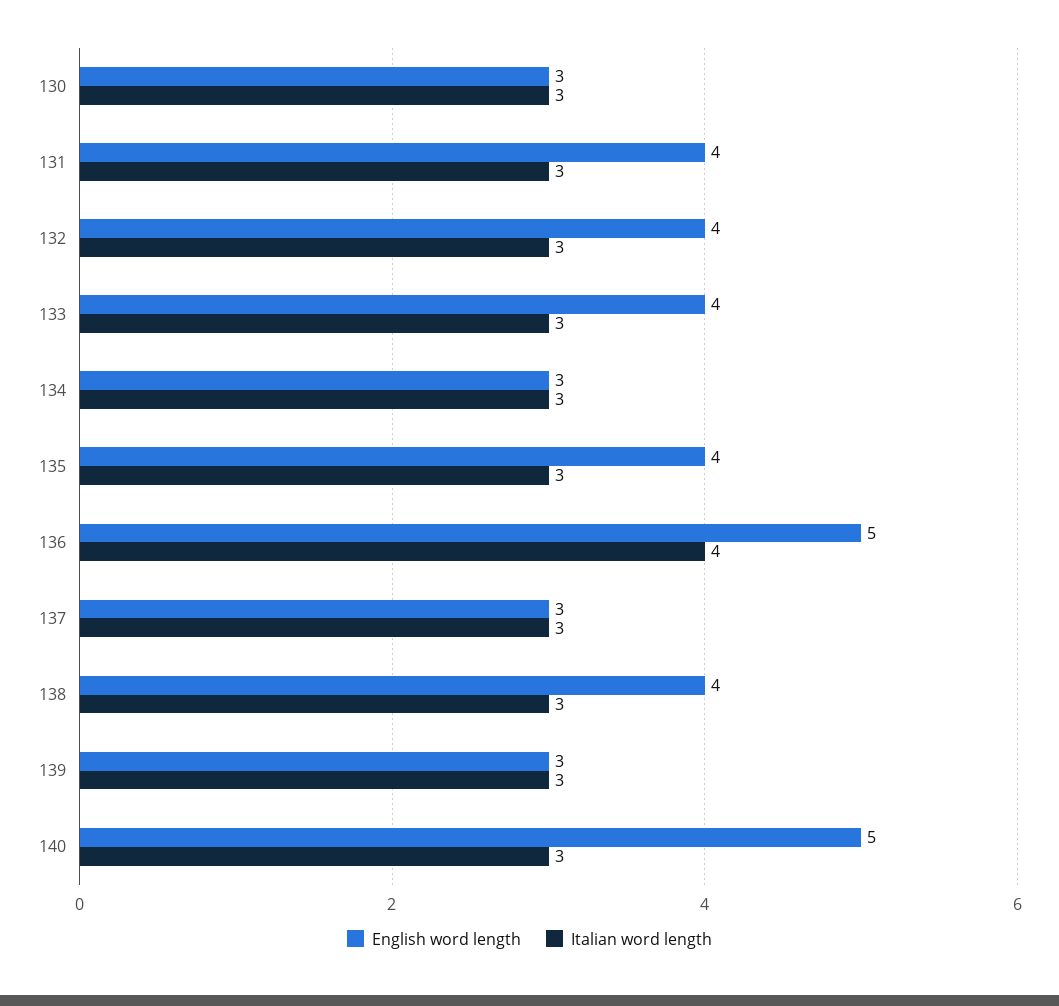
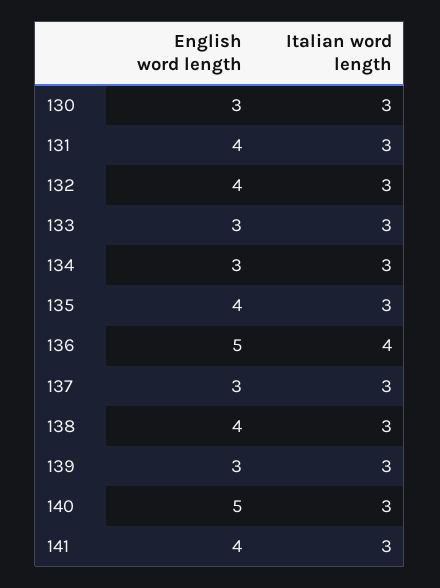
  {
    "English word length": {
      "130": 3,
      "131": 4,
      "132": 4,
-     "133": 4,
+     "133": 3,
      "134": 3,
      "135": 4,
      "136": 5,
      "137": 3,
      "138": 4,
      "139": 3,
-     "140": 5
+     "140": 5,
+     "141": 4
    },
    "Italian word length": {
      "130": 3,
      "131": 3,
      "132": 3,
      "133": 3,
      "134": 3,
      "135": 3,
      "136": 4,
      "137": 3,
      "138": 3,
      "139": 3,
-     "140": 3
+     "140": 3,
+     "141": 3
    }
  }

